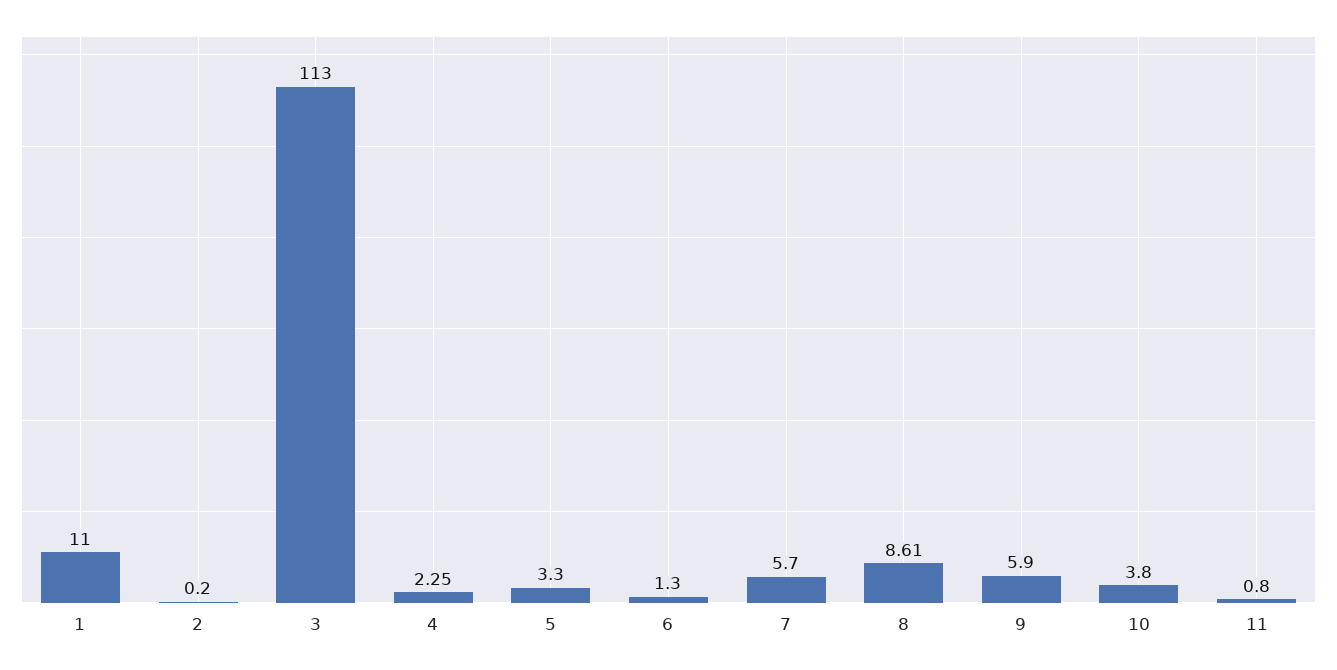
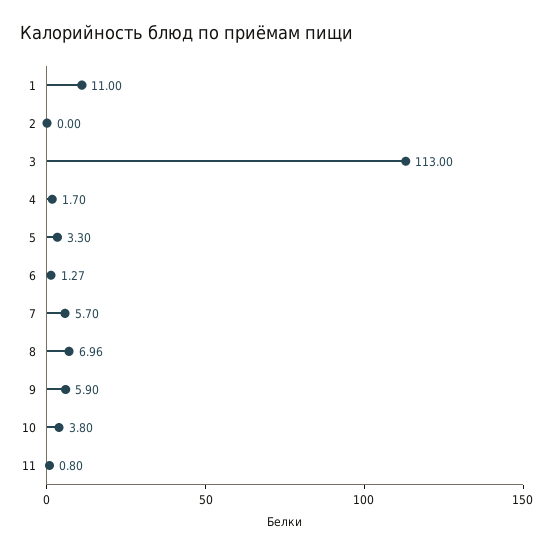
  {
    "1": 11,
-   "2": 0.2,
+   "2": 0,
    "3": 113,
-   "4": 2.25,
+   "4": 1.7,
    "5": 3.3,
-   "6": 1.3,
+   "6": 1.27,
    "7": 5.7,
-   "8": 8.61,
+   "8": 6.96,
    "9": 5.9,
    "10": 3.8,
    "11": 0.8
  }

